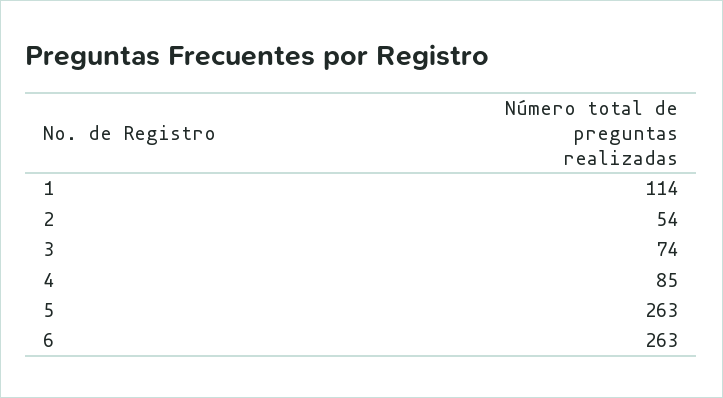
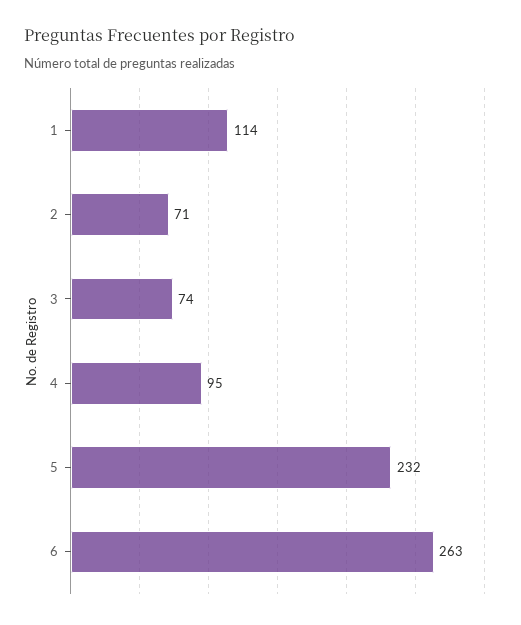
  {
    "1": 114,
-   "2": 54,
+   "2": 71,
    "3": 74,
-   "4": 85,
+   "4": 95,
-   "5": 263,
+   "5": 232,
    "6": 263
  }

